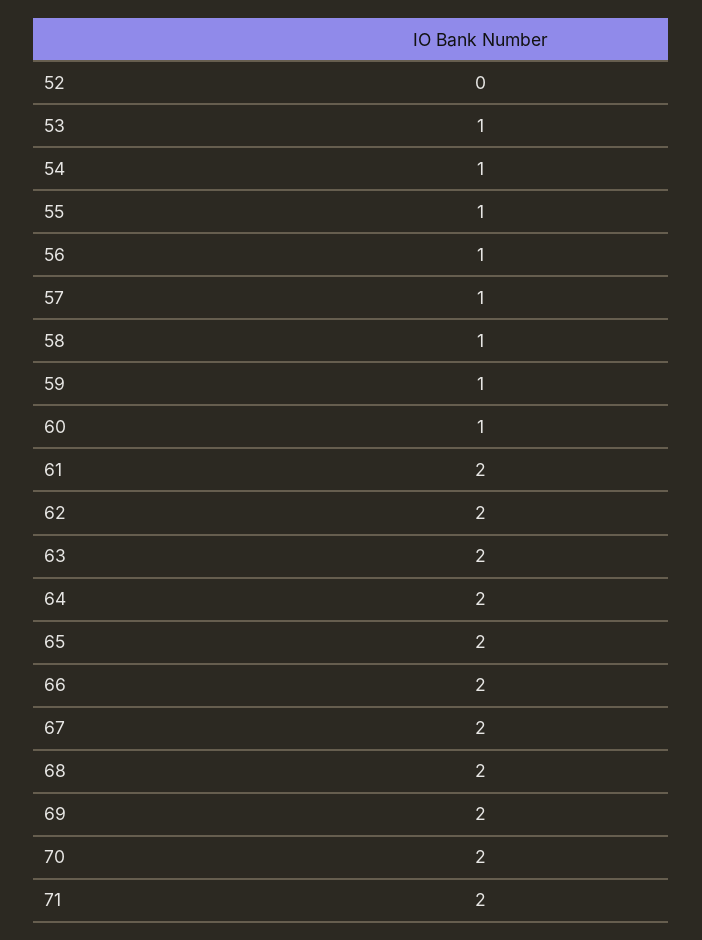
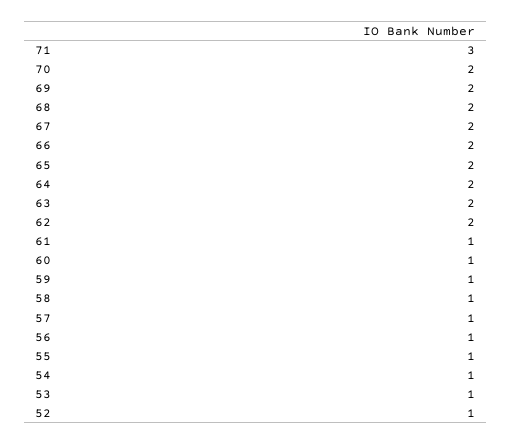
  {
-   "52": 0,
+   "52": 1,
    "53": 1,
    "54": 1,
    "55": 1,
    "56": 1,
    "57": 1,
    "58": 1,
    "59": 1,
    "60": 1,
-   "61": 2,
+   "61": 1,
    "62": 2,
    "63": 2,
    "64": 2,
    "65": 2,
    "66": 2,
    "67": 2,
    "68": 2,
    "69": 2,
    "70": 2,
-   "71": 2
+   "71": 3
  }

